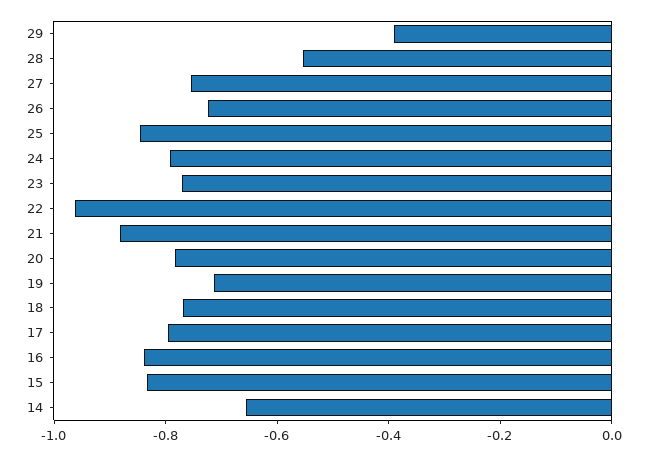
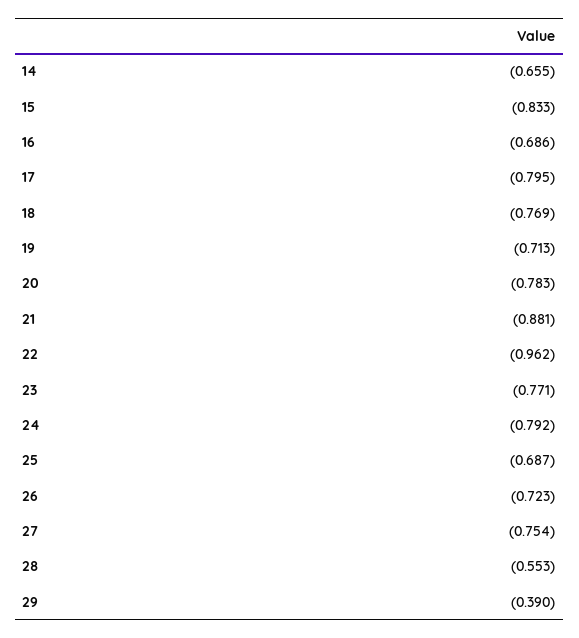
  {
    "29": -0.39,
    "28": -0.553,
    "27": -0.754,
    "26": -0.723,
-   "25": -0.85,
+   "25": -0.687,
    "24": -0.792,
    "23": -0.771,
    "22": -0.962,
    "21": -0.881,
    "20": -0.783,
    "19": -0.713,
    "18": -0.769,
    "17": -0.795,
-   "16": -0.85,
+   "16": -0.686,
    "15": -0.833,
    "14": -0.655
  }

